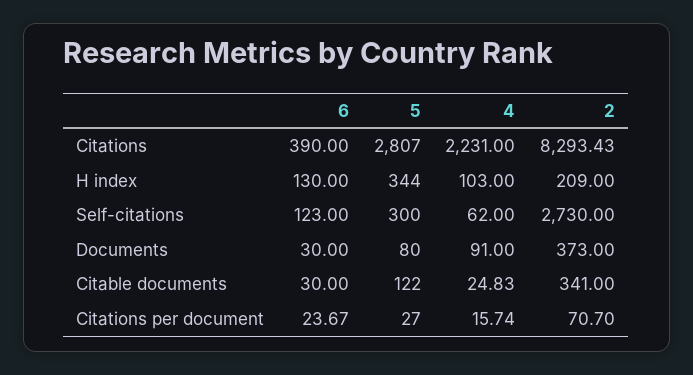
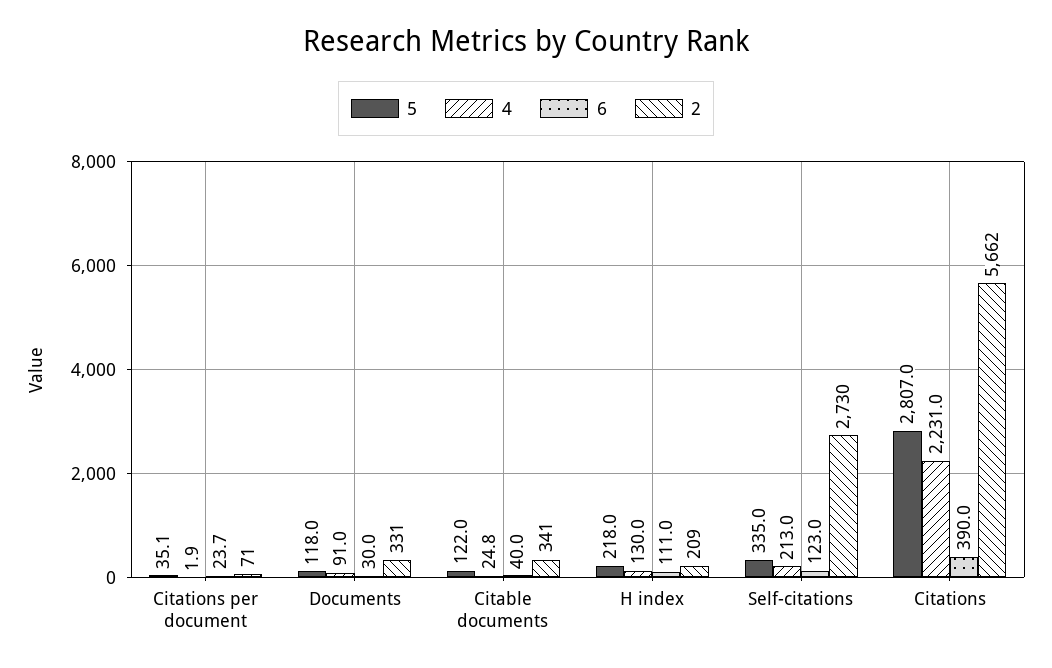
  {
    "6": {
      "Citations": 390,
-     "H index": 130,
+     "H index": 111,
      "Self-citations": 123,
      "Documents": 30,
-     "Citable documents": 30,
+     "Citable documents": 40,
      "Citations per document": 23.67
    },
    "5": {
      "Citations": 2807,
-     "H index": 344,
+     "H index": 218,
-     "Self-citations": 300,
+     "Self-citations": 335,
-     "Documents": 80,
+     "Documents": 118,
      "Citable documents": 122,
-     "Citations per document": 27
+     "Citations per document": 35.1
    },
    "4": {
      "Citations": 2231,
-     "H index": 103,
+     "H index": 130,
-     "Self-citations": 62,
+     "Self-citations": 213,
      "Documents": 91,
      "Citable documents": 24.83,
-     "Citations per document": 15.74
+     "Citations per document": 1.9
    },
    "2": {
-     "Citations": 8293.43,
+     "Citations": 5662,
      "H index": 209,
      "Self-citations": 2730,
-     "Documents": 373,
+     "Documents": 331,
      "Citable documents": 341,
      "Citations per document": 70.7
    }
  }

